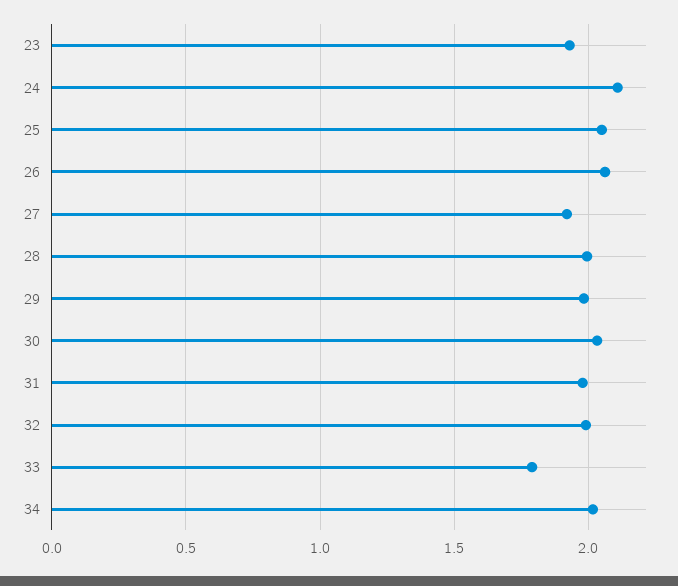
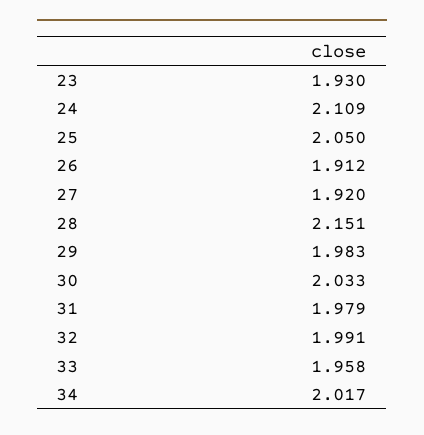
  {
    "23": 1.93,
    "24": 2.109,
    "25": 2.05,
-   "26": 2.05,
+   "26": 1.912,
    "27": 1.92,
-   "28": 2,
+   "28": 2.151,
    "29": 1.983,
    "30": 2.033,
    "31": 1.979,
    "32": 1.991,
-   "33": 1.8,
+   "33": 1.958,
    "34": 2.017
  }

